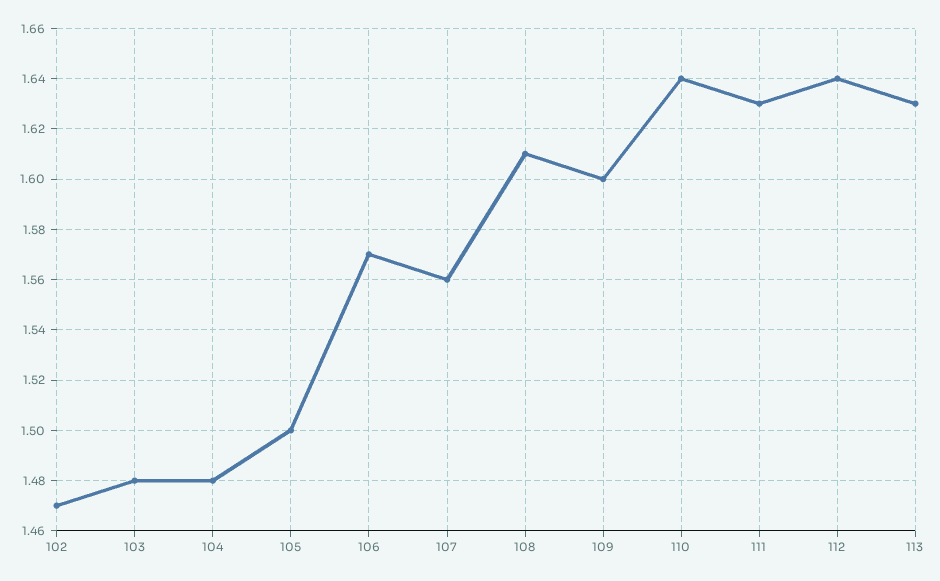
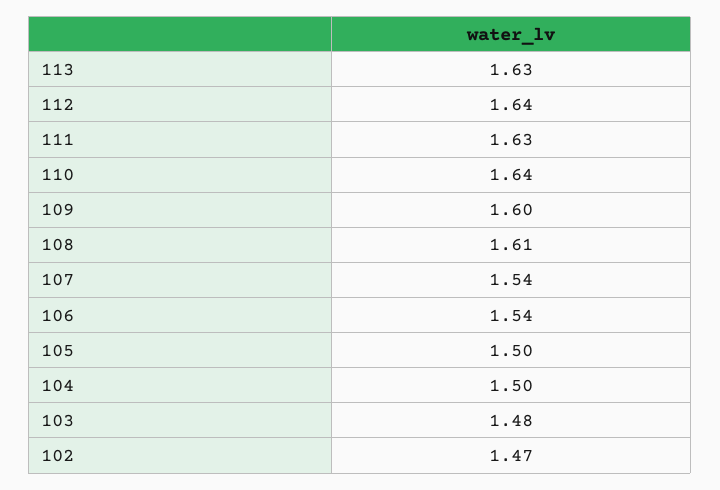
  {
    "102": 1.47,
    "103": 1.48,
-   "104": 1.48,
+   "104": 1.5,
    "105": 1.5,
-   "106": 1.57,
+   "106": 1.54,
-   "107": 1.56,
+   "107": 1.54,
    "108": 1.61,
    "109": 1.6,
    "110": 1.64,
    "111": 1.63,
    "112": 1.64,
    "113": 1.63
  }

